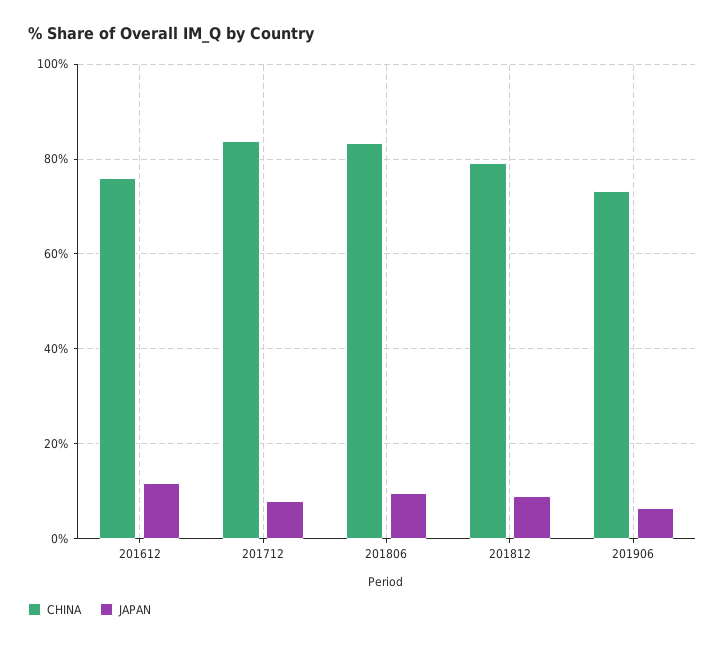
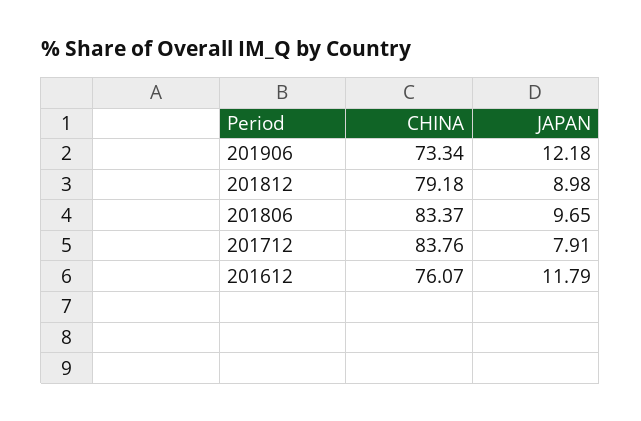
  {
    "CHINA": {
      "201612": 76.07,
      "201712": 83.76,
      "201806": 83.37,
      "201812": 79.18,
      "201906": 73.34
    },
    "JAPAN": {
      "201612": 11.79,
      "201712": 7.91,
      "201806": 9.65,
      "201812": 8.98,
-     "201906": 6
+     "201906": 12.18
    }
  }

